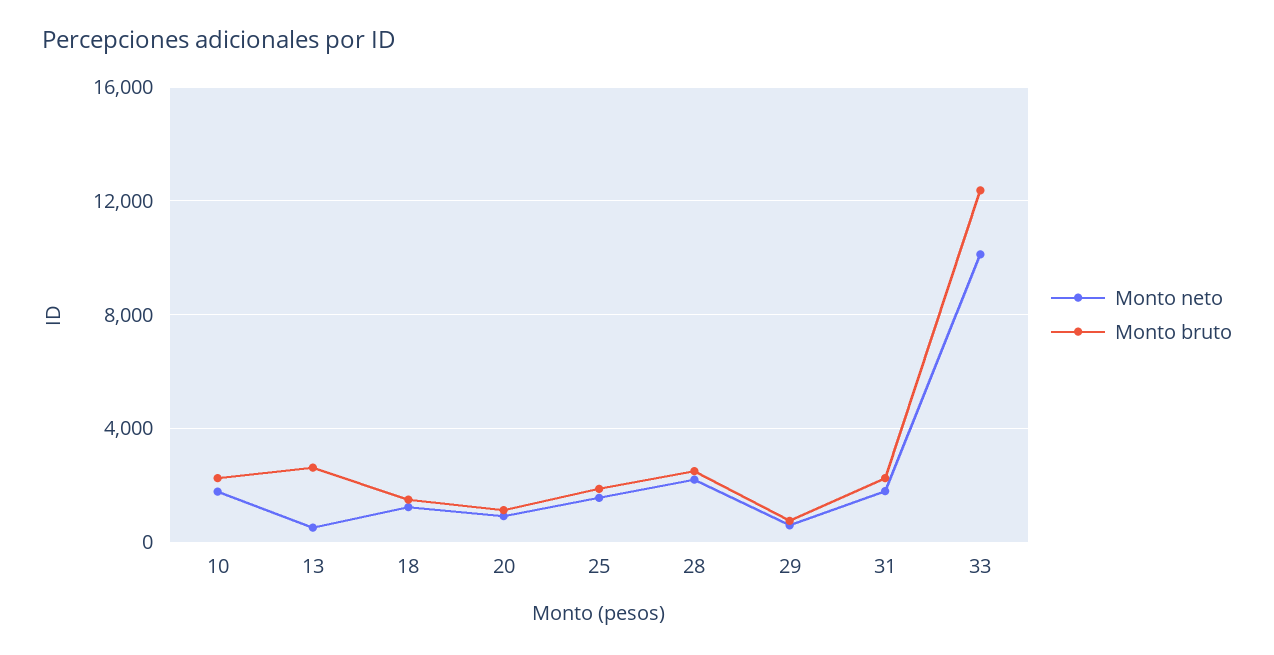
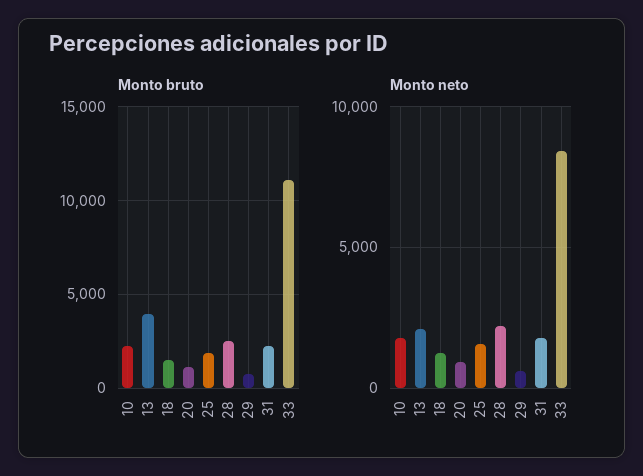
  {
    "Monto neto": {
      "10": 2000,
-     "13": 500,
+     "13": 2000,
      "18": 1000,
      "20": 1000,
      "25": 1500,
      "28": 2000,
      "29": 500,
      "31": 2000,
-     "33": 10000
+     "33": 8500
    },
    "Monto bruto": {
      "10": 2000,
-     "13": 2500,
+     "13": 4000,
      "18": 1500,
      "20": 1000,
      "25": 2000,
      "28": 2500,
      "29": 500,
      "31": 2000,
-     "33": 12500
+     "33": 11000
    }
  }

